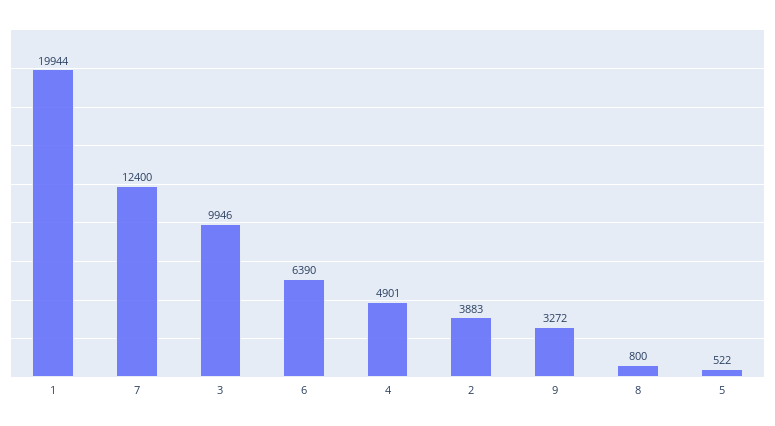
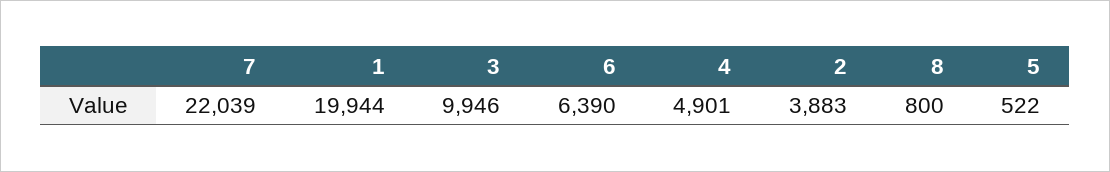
  {
    "1": 19944,
-   "7": 12400,
+   "7": 22039,
    "3": 9946,
    "6": 6390,
    "4": 4901,
    "2": 3883,
-   "9": 3272,
    "8": 800,
    "5": 522
  }

